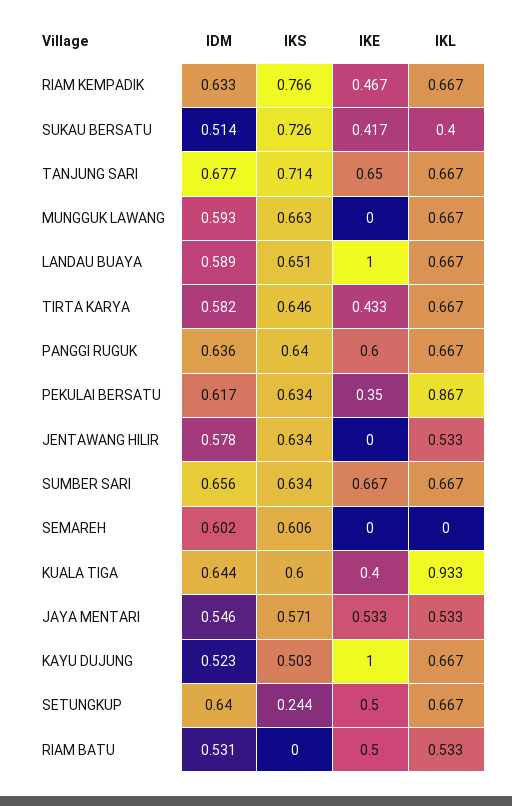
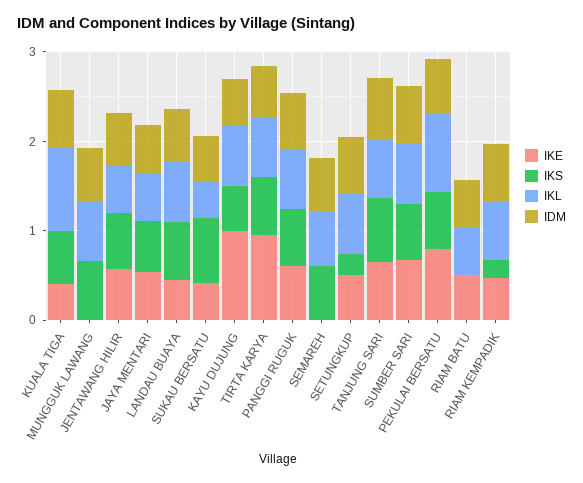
  {
    "IDM": {
      "RIAM KEMPADIK": 0.633,
      "SUKAU BERSATU": 0.514,
      "TANJUNG SARI": 0.677,
      "MUNGGUK LAWANG": 0.593,
      "LANDAU BUAYA": 0.589,
      "TIRTA KARYA": 0.582,
      "PANGGI RUGUK": 0.636,
      "PEKULAI BERSATU": 0.617,
      "JENTAWANG HILIR": 0.578,
      "SUMBER SARI": 0.656,
      "SEMAREH": 0.602,
      "KUALA TIGA": 0.644,
      "JAYA MENTARI": 0.546,
      "KAYU DUJUNG": 0.523,
      "SETUNGKUP": 0.64,
      "RIAM BATU": 0.531
    },
    "IKS": {
-     "RIAM KEMPADIK": 0.766,
+     "RIAM KEMPADIK": 0.2,
      "SUKAU BERSATU": 0.726,
      "TANJUNG SARI": 0.714,
      "MUNGGUK LAWANG": 0.663,
      "LANDAU BUAYA": 0.651,
      "TIRTA KARYA": 0.646,
      "PANGGI RUGUK": 0.64,
      "PEKULAI BERSATU": 0.634,
      "JENTAWANG HILIR": 0.634,
      "SUMBER SARI": 0.634,
      "SEMAREH": 0.606,
      "KUALA TIGA": 0.6,
      "JAYA MENTARI": 0.571,
      "KAYU DUJUNG": 0.503,
      "SETUNGKUP": 0.244,
      "RIAM BATU": 0
    },
    "IKE": {
      "RIAM KEMPADIK": 0.467,
      "SUKAU BERSATU": 0.417,
      "TANJUNG SARI": 0.65,
      "MUNGGUK LAWANG": 0,
-     "LANDAU BUAYA": 1,
+     "LANDAU BUAYA": 0.4,
-     "TIRTA KARYA": 0.433,
+     "TIRTA KARYA": 1,
      "PANGGI RUGUK": 0.6,
-     "PEKULAI BERSATU": 0.35,
+     "PEKULAI BERSATU": 0.8,
-     "JENTAWANG HILIR": 0,
+     "JENTAWANG HILIR": 0.6,
      "SUMBER SARI": 0.667,
      "SEMAREH": 0,
      "KUALA TIGA": 0.4,
      "JAYA MENTARI": 0.533,
      "KAYU DUJUNG": 1,
      "SETUNGKUP": 0.5,
      "RIAM BATU": 0.5
    },
    "IKL": {
      "RIAM KEMPADIK": 0.667,
      "SUKAU BERSATU": 0.4,
      "TANJUNG SARI": 0.667,
      "MUNGGUK LAWANG": 0.667,
      "LANDAU BUAYA": 0.667,
      "TIRTA KARYA": 0.667,
      "PANGGI RUGUK": 0.667,
      "PEKULAI BERSATU": 0.867,
      "JENTAWANG HILIR": 0.533,
      "SUMBER SARI": 0.667,
-     "SEMAREH": 0,
+     "SEMAREH": 0.6,
      "KUALA TIGA": 0.933,
      "JAYA MENTARI": 0.533,
      "KAYU DUJUNG": 0.667,
      "SETUNGKUP": 0.667,
      "RIAM BATU": 0.533
    }
  }

